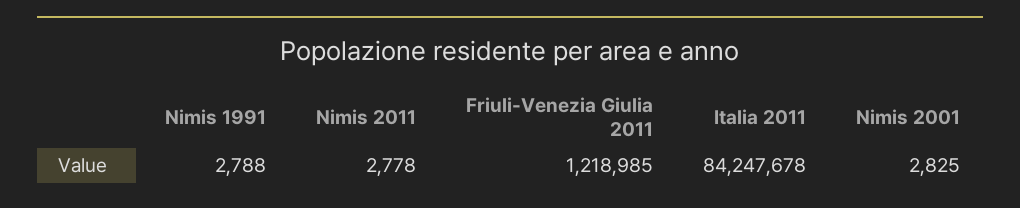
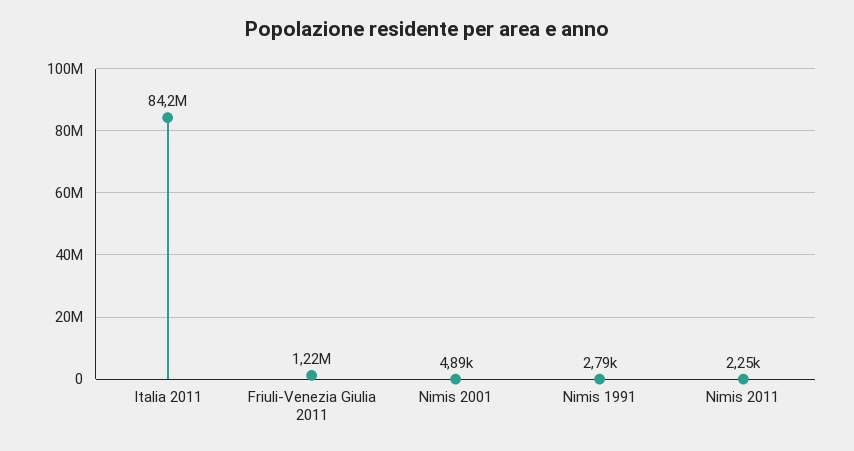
  {
    "Nimis 1991": 2788,
-   "Nimis 2011": 2778,
+   "Nimis 2011": 2250,
    "Friuli-Venezia Giulia 2011": 1218985,
    "Italia 2011": 84247678,
-   "Nimis 2001": 2825
+   "Nimis 2001": 4890
  }

